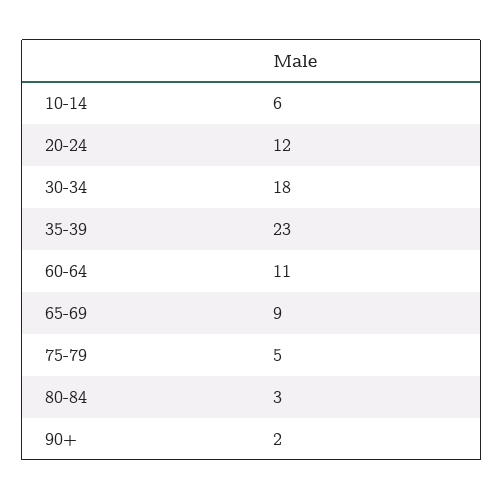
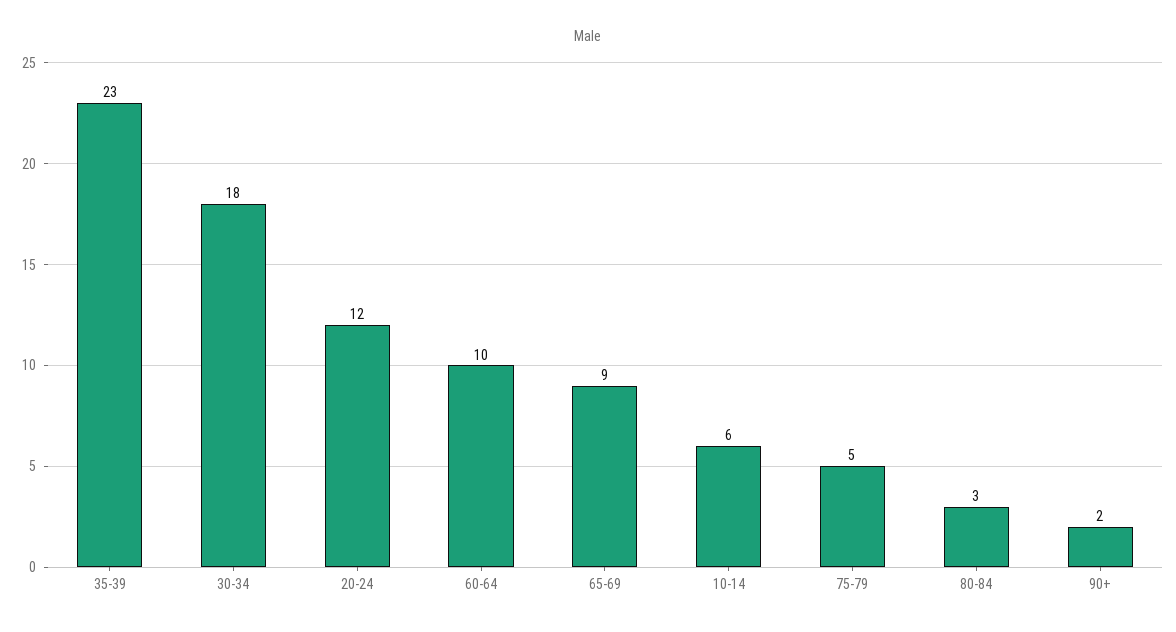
  {
    "10-14": 6,
    "20-24": 12,
    "30-34": 18,
    "35-39": 23,
-   "60-64": 11,
+   "60-64": 10,
    "65-69": 9,
    "75-79": 5,
    "80-84": 3,
    "90+": 2
  }

